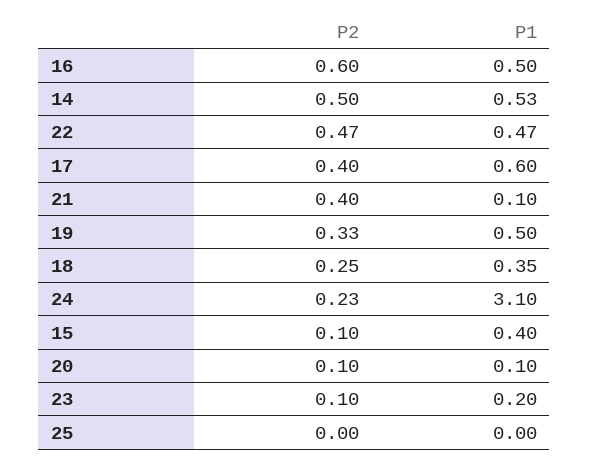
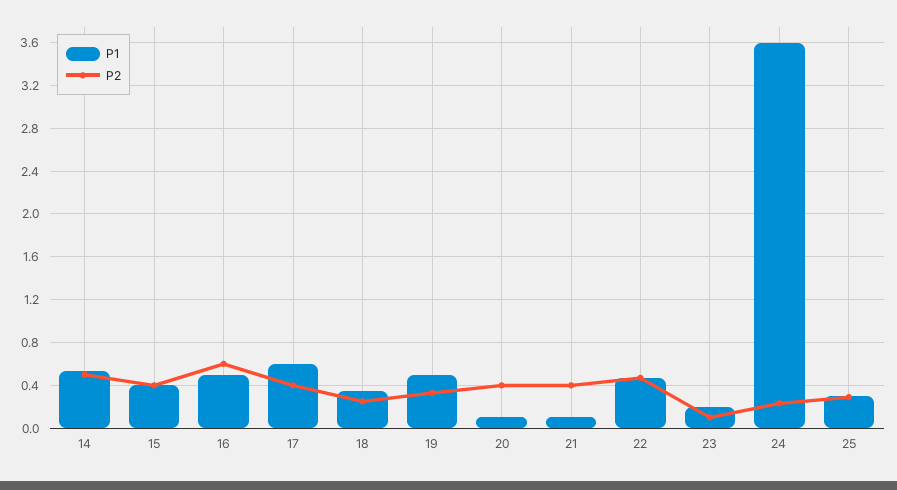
  {
    "P2": {
      "16": 0.6,
      "14": 0.5,
      "22": 0.47,
      "17": 0.4,
      "21": 0.4,
      "19": 0.33,
      "18": 0.25,
      "24": 0.23,
-     "15": 0.1,
+     "15": 0.4,
-     "20": 0.1,
+     "20": 0.4,
      "23": 0.1,
-     "25": 0
+     "25": 0.3
    },
    "P1": {
      "16": 0.5,
      "14": 0.53,
      "22": 0.47,
      "17": 0.6,
      "21": 0.1,
      "19": 0.5,
      "18": 0.35,
-     "24": 3.1,
+     "24": 3.6,
      "15": 0.4,
      "20": 0.1,
      "23": 0.2,
-     "25": 0
+     "25": 0.3
    }
  }

